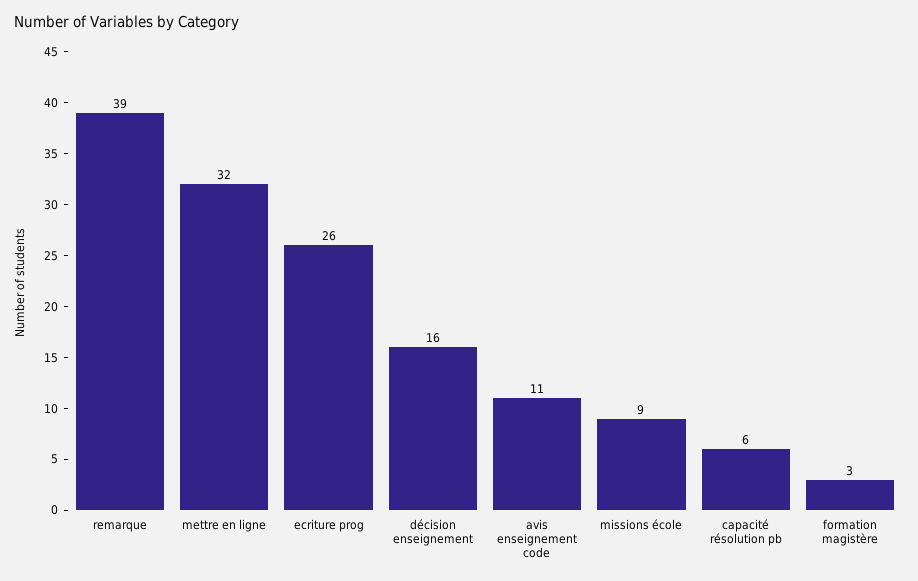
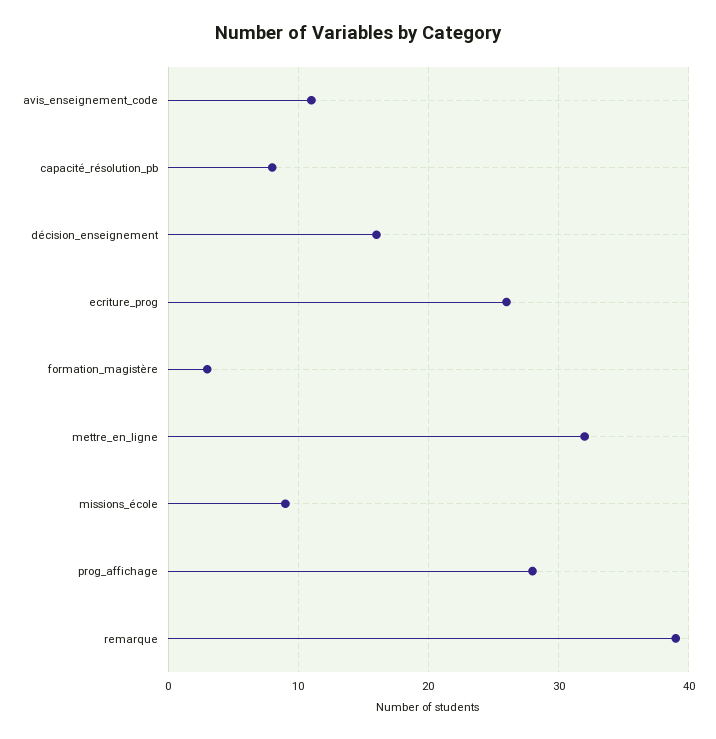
  {
    "remarque": 39,
    "mettre en ligne": 32,
    "ecriture prog": 26,
    "décision enseignement": 16,
    "avis enseignement code": 11,
    "missions école": 9,
-   "capacité résolution pb": 6,
+   "capacité résolution pb": 8,
-   "formation magistère": 3
+   "formation magistère": 3,
+   "prog_affichage": 28
  }

